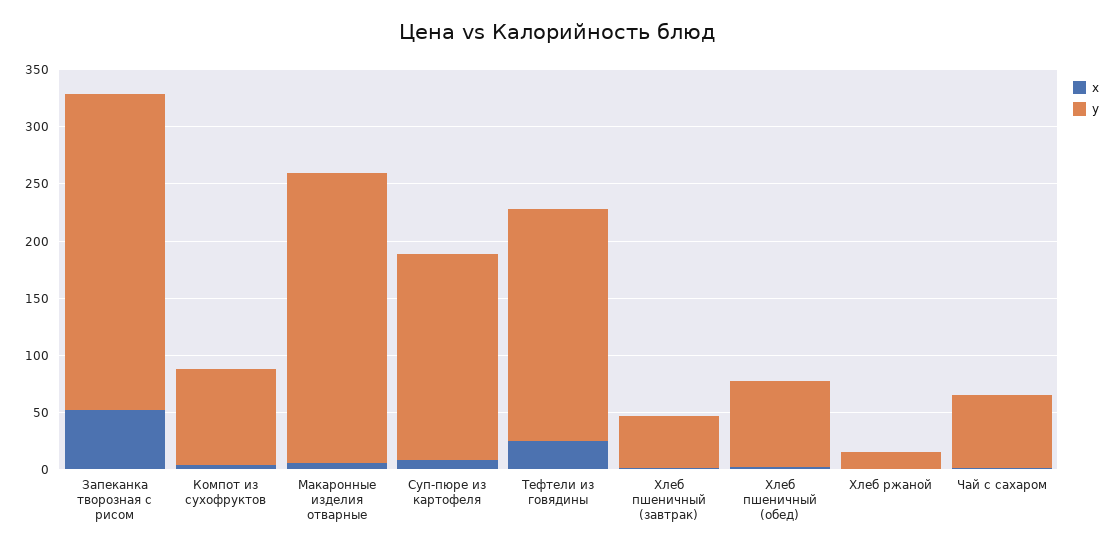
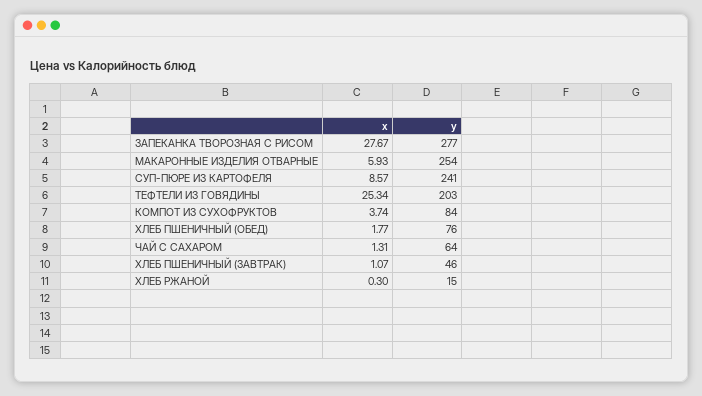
  {
    "x": {
-     "Запеканка творозная с рисом": 50,
+     "Запеканка творозная с рисом": 27.67,
      "Компот из сухофруктов": 3.74,
      "Макаронные изделия отварные": 5.93,
      "Суп-пюре из картофеля": 8.57,
      "Тефтели из говядины": 25.34,
      "Хлеб пшеничный (завтрак)": 1.07,
      "Хлеб пшеничный (обед)": 1.77,
      "Хлеб ржаной": 0.3,
      "Чай с сахаром": 1.31
    },
    "y": {
      "Запеканка творозная с рисом": 277,
      "Компот из сухофруктов": 84,
      "Макаронные изделия отварные": 254,
-     "Суп-пюре из картофеля": 180,
+     "Суп-пюре из картофеля": 241,
      "Тефтели из говядины": 203,
      "Хлеб пшеничный (завтрак)": 46,
      "Хлеб пшеничный (обед)": 76,
      "Хлеб ржаной": 15,
      "Чай с сахаром": 64
    }
  }

